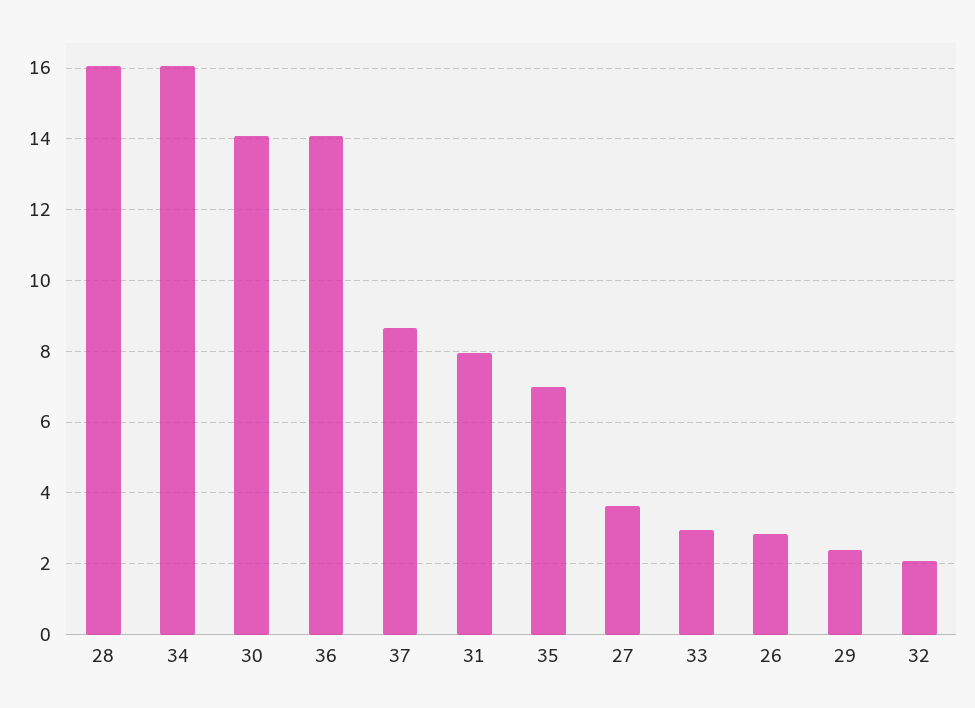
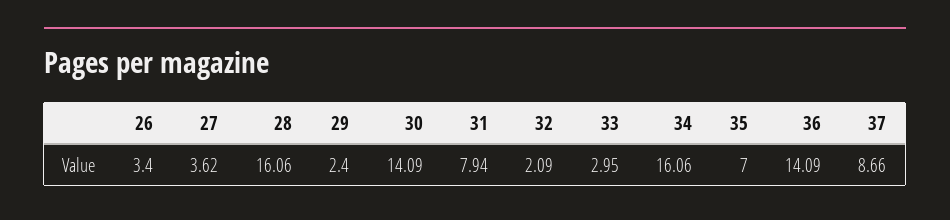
  {
    "28": 16.06,
    "34": 16.06,
    "30": 14.09,
    "36": 14.09,
    "37": 8.66,
    "31": 7.94,
    "35": 7,
    "27": 3.62,
    "33": 2.95,
-   "26": 2.8,
+   "26": 3.4,
    "29": 2.4,
    "32": 2.09
  }

